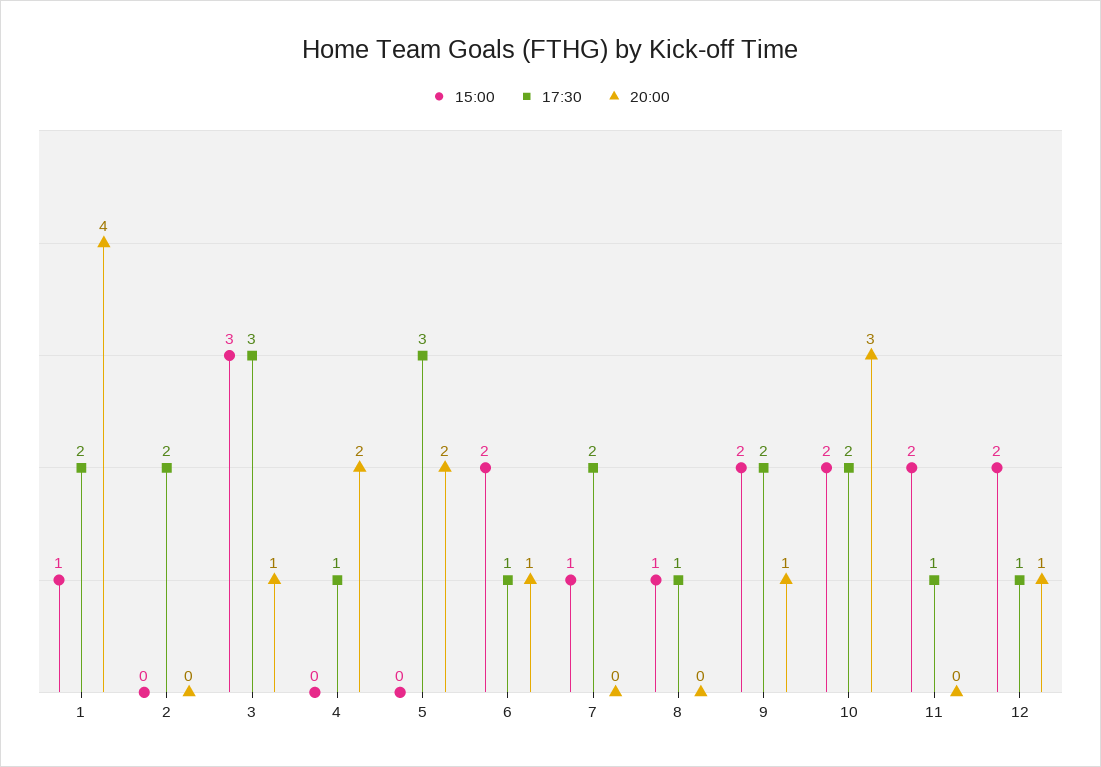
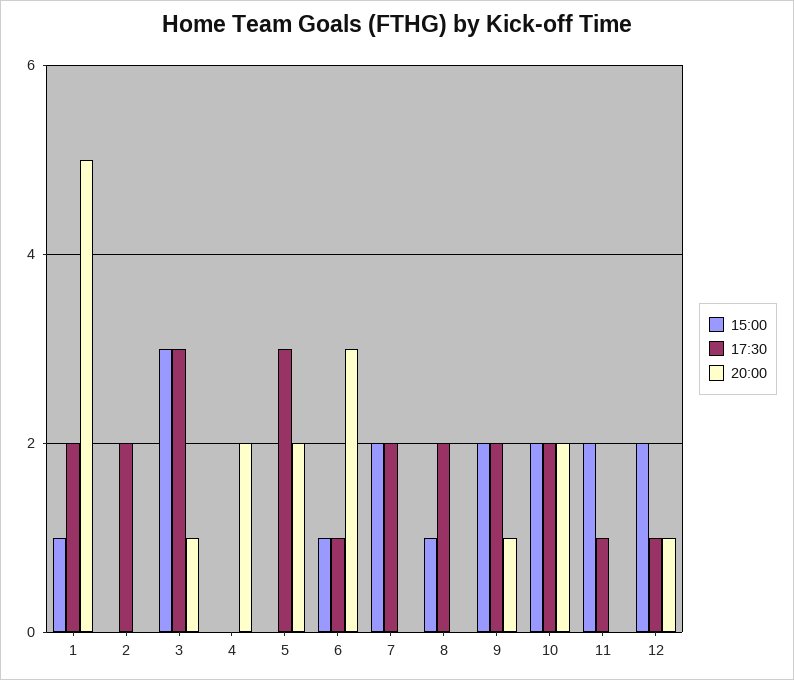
  {
    "15:00": {
      "1": 1,
      "2": 0,
      "3": 3,
      "4": 0,
      "5": 0,
-     "6": 2,
+     "6": 1,
-     "7": 1,
+     "7": 2,
      "8": 1,
      "9": 2,
      "10": 2,
      "11": 2,
      "12": 2
    },
    "17:30": {
      "1": 2,
      "2": 2,
      "3": 3,
-     "4": 1,
+     "4": 0,
      "5": 3,
      "6": 1,
      "7": 2,
-     "8": 1,
+     "8": 2,
      "9": 2,
      "10": 2,
      "11": 1,
      "12": 1
    },
    "20:00": {
-     "1": 4,
+     "1": 5,
      "2": 0,
      "3": 1,
      "4": 2,
      "5": 2,
-     "6": 1,
+     "6": 3,
      "7": 0,
      "8": 0,
      "9": 1,
-     "10": 3,
+     "10": 2,
      "11": 0,
      "12": 1
    }
  }

